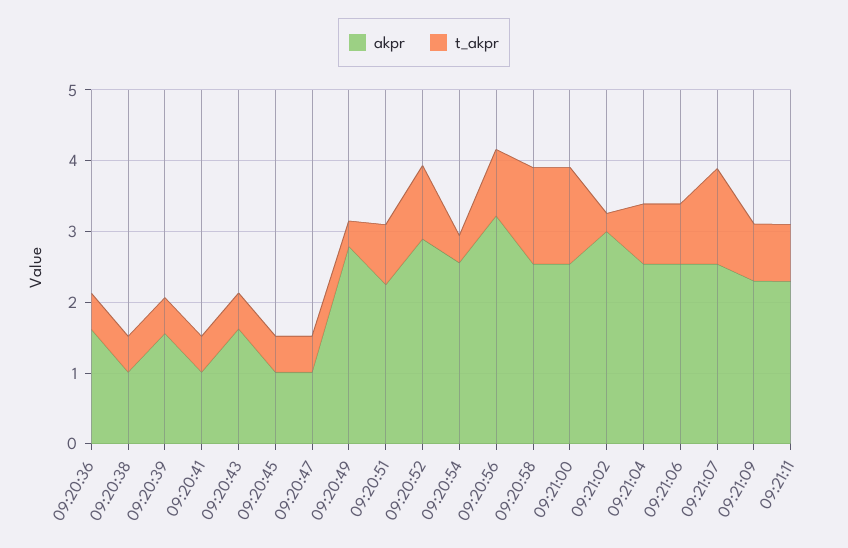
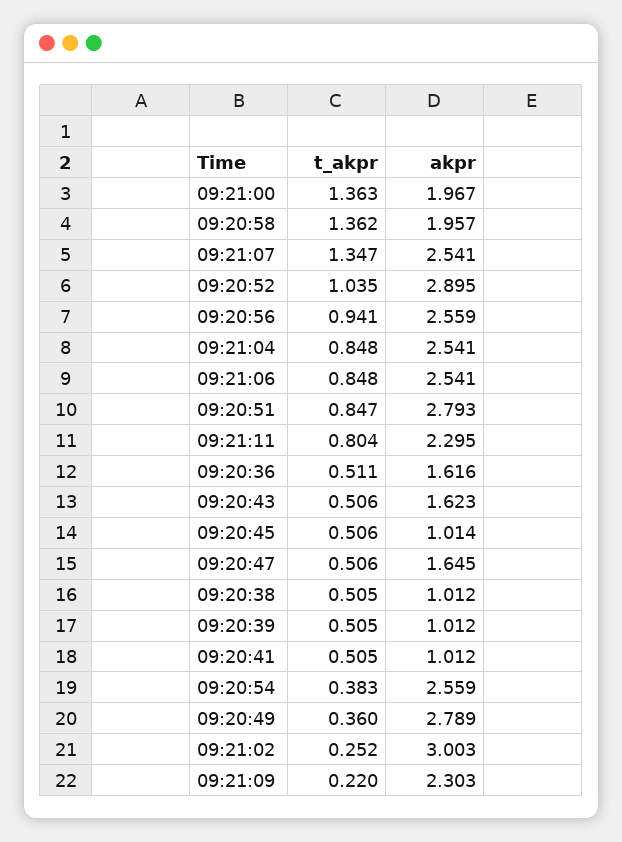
  {
    "akpr": {
      "09:20:36": 1.616,
      "09:20:38": 1.012,
-     "09:20:39": 1.6,
+     "09:20:39": 1.012,
      "09:20:41": 1.012,
      "09:20:43": 1.623,
      "09:20:45": 1.014,
-     "09:20:47": 1,
+     "09:20:47": 1.645,
      "09:20:49": 2.789,
-     "09:20:51": 2.2,
+     "09:20:51": 2.793,
      "09:20:52": 2.895,
      "09:20:54": 2.559,
-     "09:20:56": 3.2,
+     "09:20:56": 2.559,
-     "09:20:58": 2.6,
+     "09:20:58": 1.957,
-     "09:21:00": 2.6,
+     "09:21:00": 1.967,
      "09:21:02": 3.003,
      "09:21:04": 2.541,
      "09:21:06": 2.541,
      "09:21:07": 2.541,
      "09:21:09": 2.303,
      "09:21:11": 2.295
    },
    "t_akpr": {
      "09:20:36": 0.511,
      "09:20:38": 0.505,
      "09:20:39": 0.505,
      "09:20:41": 0.505,
      "09:20:43": 0.506,
      "09:20:45": 0.506,
      "09:20:47": 0.506,
      "09:20:49": 0.36,
      "09:20:51": 0.847,
      "09:20:52": 1.035,
      "09:20:54": 0.383,
      "09:20:56": 0.941,
      "09:20:58": 1.362,
      "09:21:00": 1.363,
      "09:21:02": 0.252,
      "09:21:04": 0.848,
      "09:21:06": 0.848,
      "09:21:07": 1.347,
-     "09:21:09": 0.8,
+     "09:21:09": 0.22,
      "09:21:11": 0.804
    }
  }

